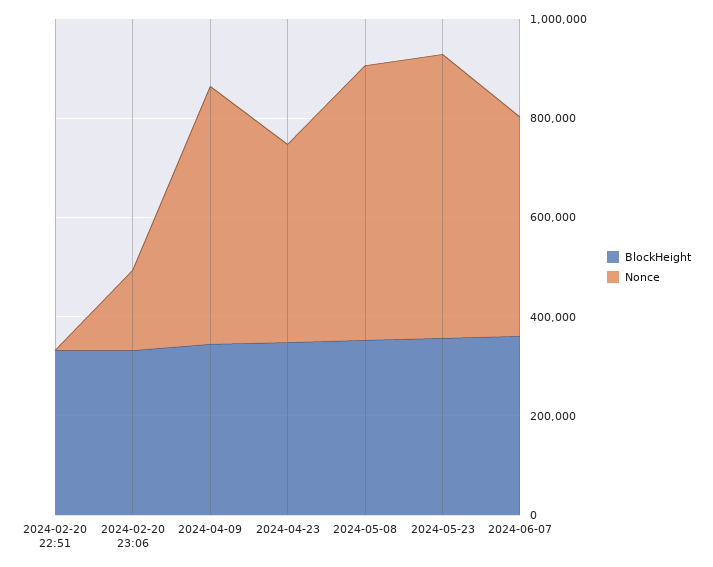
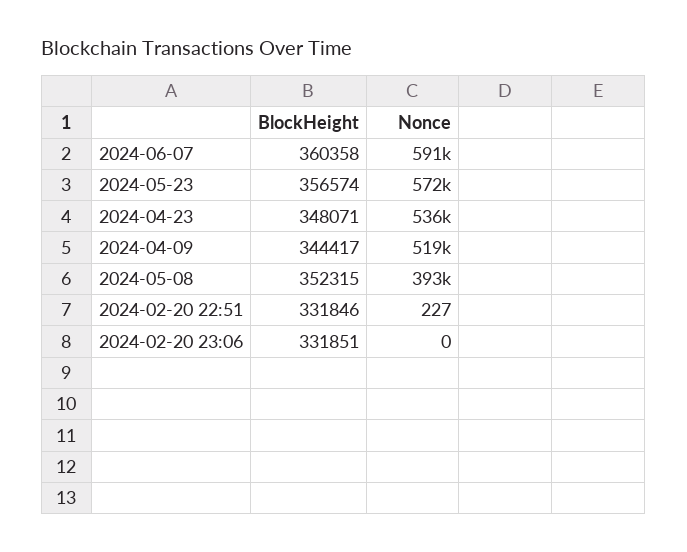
  {
    "BlockHeight": {
      "2024-02-20 22:51": 331846,
      "2024-02-20 23:06": 331851,
      "2024-04-09": 344417,
      "2024-04-23": 348071,
      "2024-05-08": 352315,
      "2024-05-23": 356574,
      "2024-06-07": 360358
    },
    "Nonce": {
      "2024-02-20 22:51": 227,
-     "2024-02-20 23:06": 150000,
+     "2024-02-20 23:06": 0,
      "2024-04-09": 519000,
-     "2024-04-23": 400000,
+     "2024-04-23": 536000,
-     "2024-05-08": 550000,
+     "2024-05-08": 393000,
      "2024-05-23": 572000,
-     "2024-06-07": 450000
+     "2024-06-07": 591000
    }
  }

